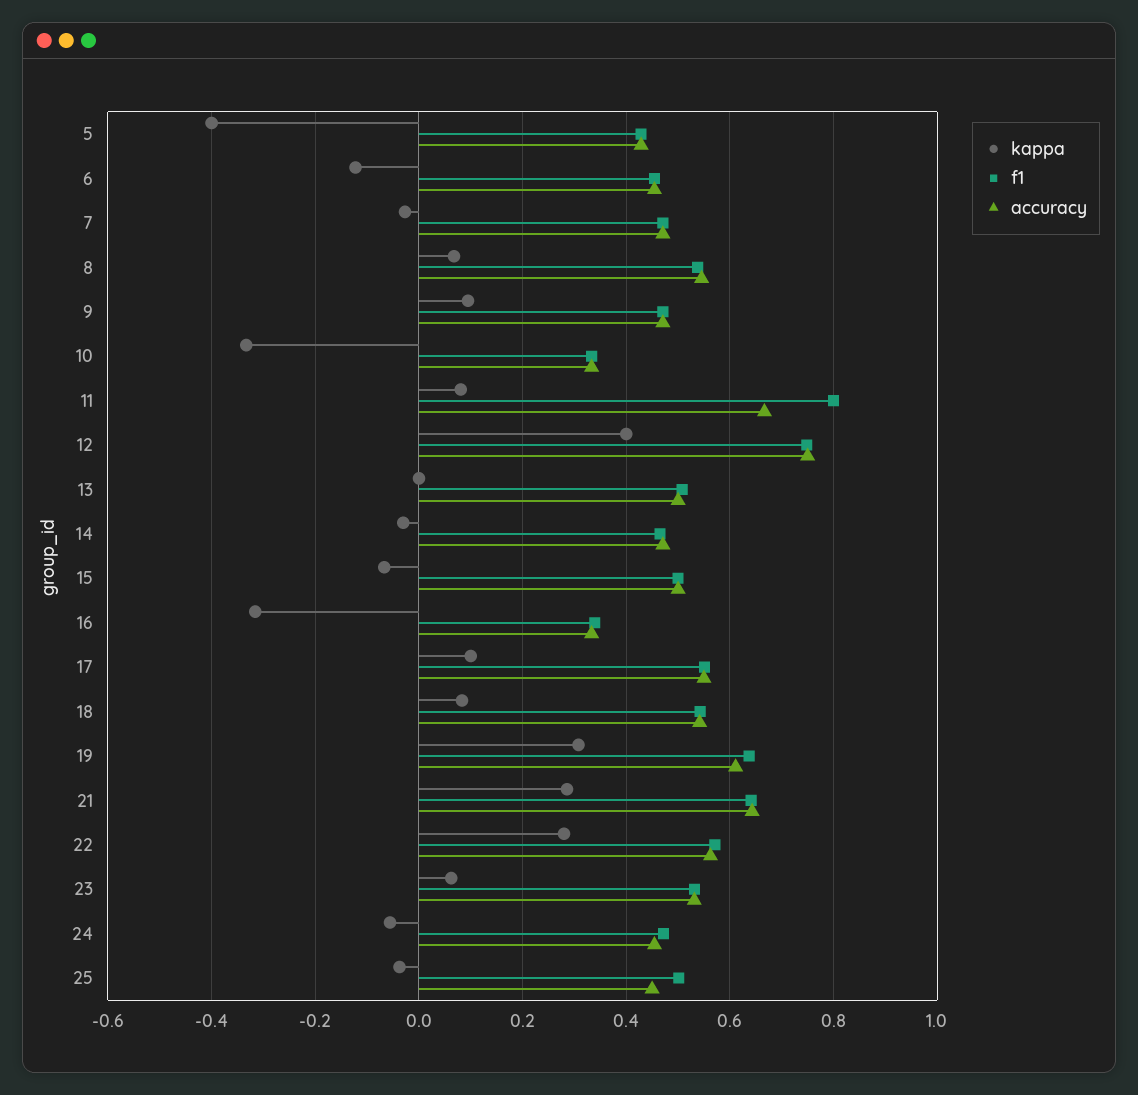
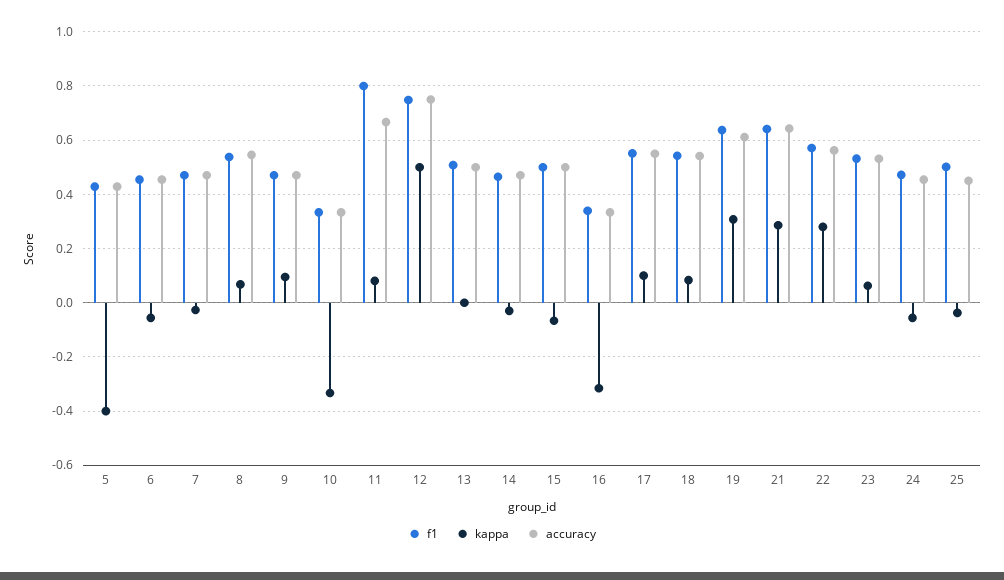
  {
    "kappa": {
      "5": -0.4,
-     "6": -0.12,
+     "6": -0.05,
      "7": -0.02,
      "8": 0.06,
      "9": 0.1,
      "10": -0.34,
      "11": 0.08,
-     "12": 0.4,
+     "12": 0.5,
      "13": 0,
      "14": -0.04,
      "15": -0.06,
      "16": -0.32,
      "17": 0.1,
      "18": 0.08,
      "19": 0.3,
      "21": 0.28,
      "22": 0.28,
      "23": 0.06,
      "24": -0.06,
      "25": -0.04
    },
    "f1": {
      "5": 0.42,
      "6": 0.46,
      "7": 0.48,
      "8": 0.54,
      "9": 0.48,
      "10": 0.34,
      "11": 0.8,
      "12": 0.74,
      "13": 0.5,
      "14": 0.46,
      "15": 0.5,
      "16": 0.34,
      "17": 0.56,
      "18": 0.54,
      "19": 0.64,
      "21": 0.64,
      "22": 0.58,
      "23": 0.54,
      "24": 0.48,
      "25": 0.5
    },
    "accuracy": {
      "5": 0.42,
      "6": 0.46,
      "7": 0.48,
      "8": 0.54,
      "9": 0.48,
      "10": 0.34,
      "11": 0.66,
      "12": 0.76,
      "13": 0.5,
      "14": 0.48,
      "15": 0.5,
      "16": 0.34,
      "17": 0.56,
      "18": 0.54,
      "19": 0.62,
      "21": 0.64,
      "22": 0.56,
      "23": 0.54,
      "24": 0.46,
      "25": 0.46
    }
  }

